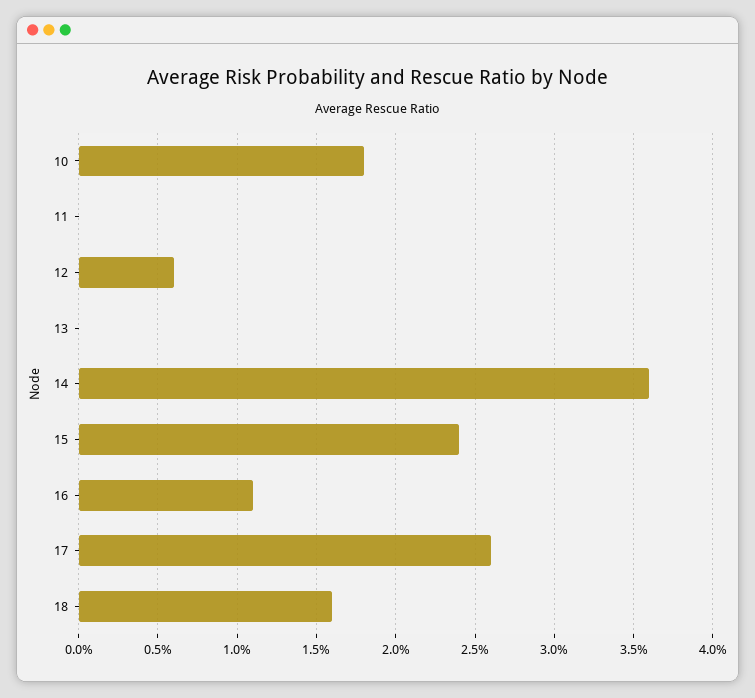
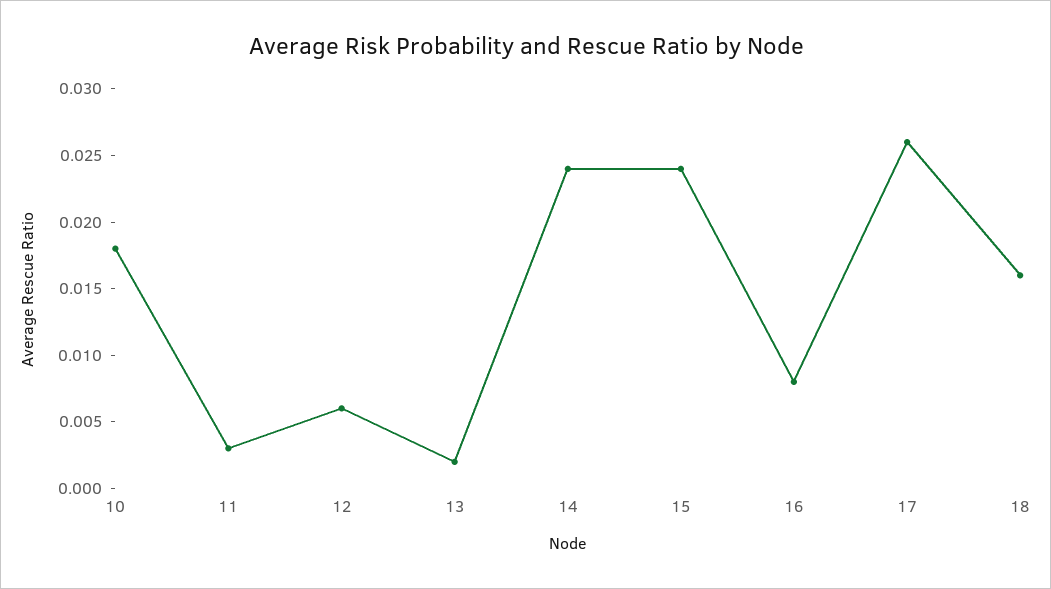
  {
    "10": 0.018,
-   "11": 0,
+   "11": 0.003,
    "12": 0.006,
-   "13": 0,
+   "13": 0.002,
-   "14": 0.036,
+   "14": 0.024,
    "15": 0.024,
-   "16": 0.011,
+   "16": 0.008,
    "17": 0.026,
    "18": 0.016
  }

